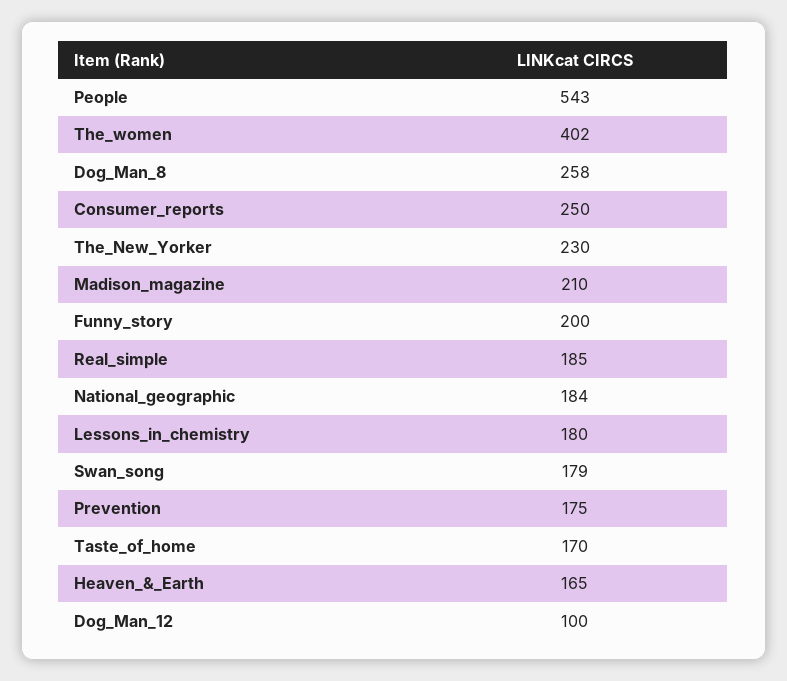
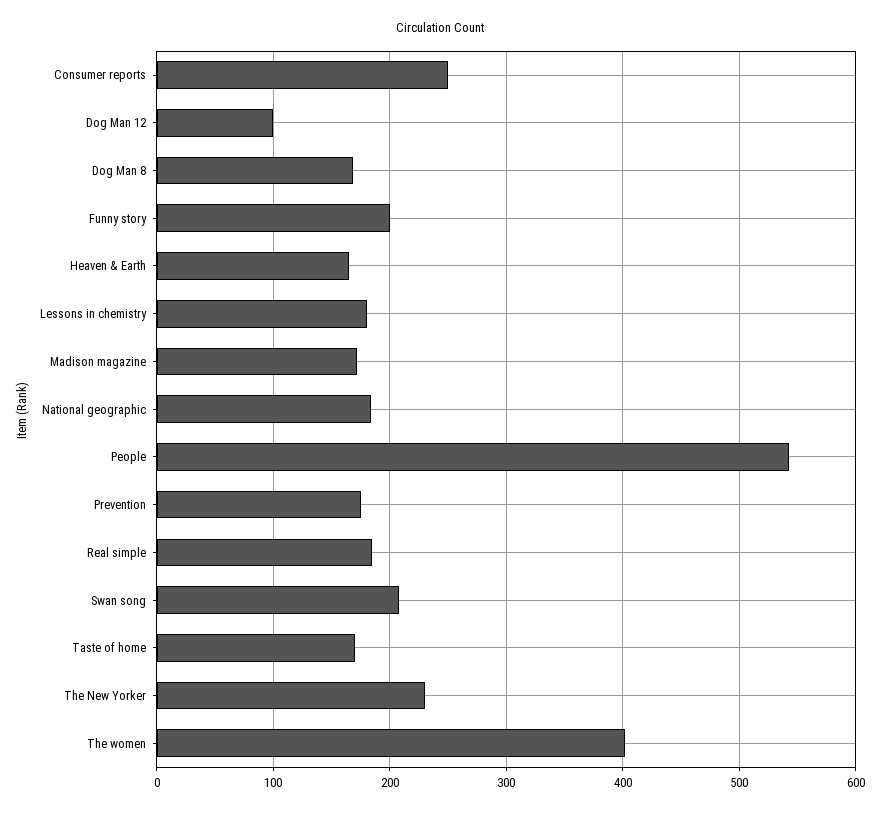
  {
    "People": 543,
    "The_women": 402,
-   "Dog_Man_8": 258,
+   "Dog_Man_8": 170,
    "Consumer_reports": 250,
    "The_New_Yorker": 230,
-   "Madison_magazine": 210,
+   "Madison_magazine": 170,
    "Funny_story": 200,
    "Real_simple": 185,
    "National_geographic": 184,
    "Lessons_in_chemistry": 180,
-   "Swan_song": 179,
+   "Swan_song": 210,
    "Prevention": 175,
    "Taste_of_home": 170,
    "Heaven_&_Earth": 165,
    "Dog_Man_12": 100
  }

